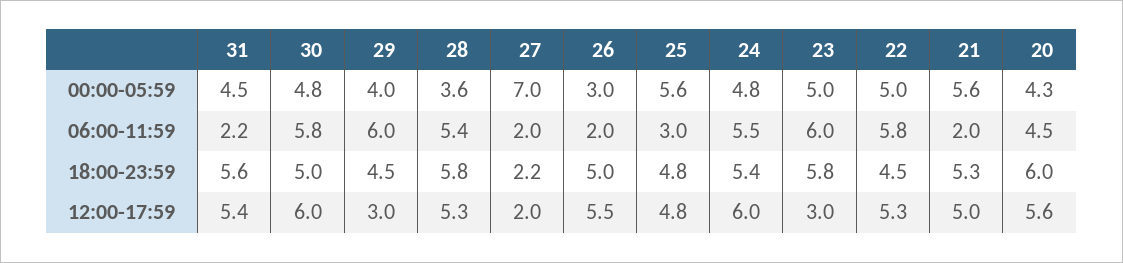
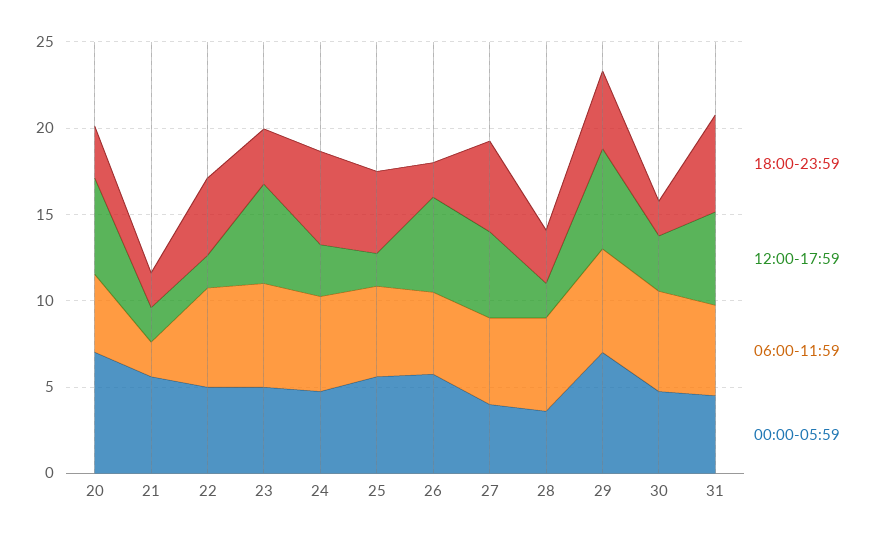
  {
    "00:00-05:59": {
      "31": 4.5,
      "30": 4.8,
-     "29": 4,
+     "29": 7,
      "28": 3.6,
-     "27": 7,
+     "27": 4,
-     "26": 3,
+     "26": 6,
      "25": 5.6,
      "24": 4.8,
      "23": 5,
      "22": 5,
      "21": 5.6,
-     "20": 4.3
+     "20": 7
    },
    "06:00-11:59": {
-     "31": 2.2,
+     "31": 5,
      "30": 5.8,
      "29": 6,
      "28": 5.4,
-     "27": 2,
+     "27": 5,
-     "26": 2,
+     "26": 5,
-     "25": 3,
+     "25": 5,
      "24": 5.5,
      "23": 6,
      "22": 5.8,
      "21": 2,
      "20": 4.5
    },
    "18:00-23:59": {
      "31": 5.6,
-     "30": 5,
+     "30": 2,
      "29": 4.5,
-     "28": 5.8,
+     "28": 3,
-     "27": 2.2,
+     "27": 5,
-     "26": 5,
+     "26": 2,
      "25": 4.8,
      "24": 5.4,
-     "23": 5.8,
+     "23": 3,
      "22": 4.5,
-     "21": 5.3,
+     "21": 2,
-     "20": 6
+     "20": 3
    },
    "12:00-17:59": {
      "31": 5.4,
-     "30": 6,
+     "30": 3,
-     "29": 3,
+     "29": 6,
-     "28": 5.3,
+     "28": 2,
-     "27": 2,
+     "27": 5,
      "26": 5.5,
-     "25": 4.8,
+     "25": 2,
-     "24": 6,
+     "24": 3,
-     "23": 3,
+     "23": 6,
-     "22": 5.3,
+     "22": 2,
-     "21": 5,
+     "21": 2,
      "20": 5.6
    }
  }

